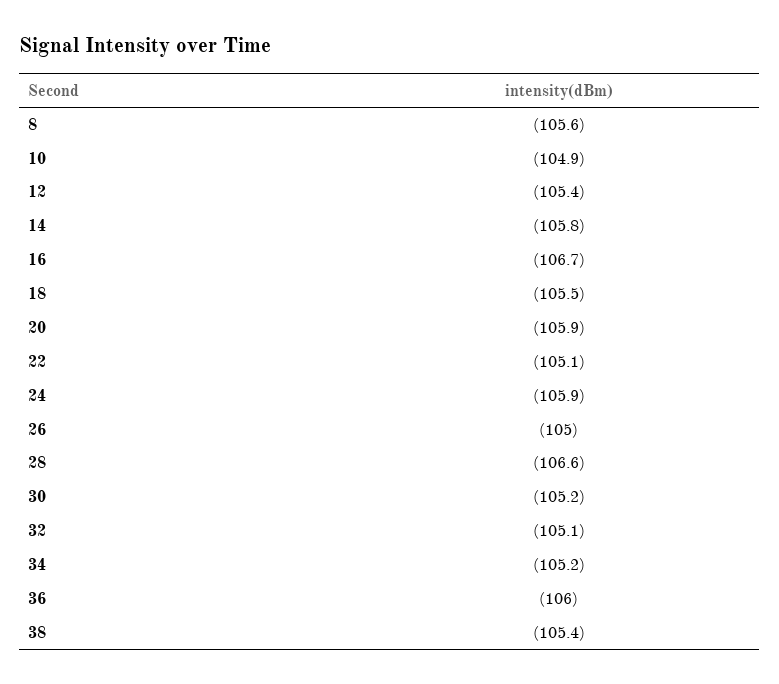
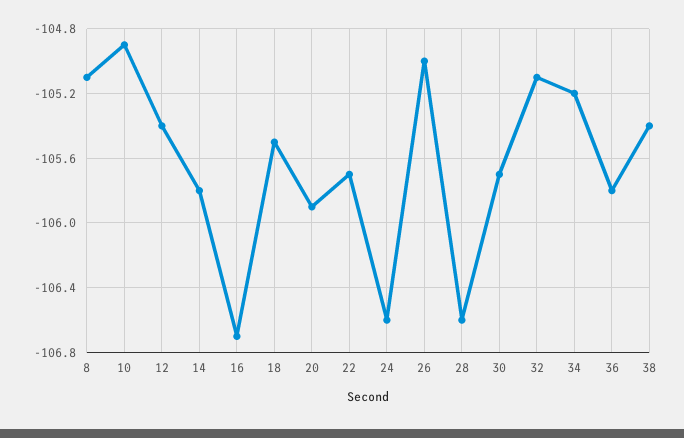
  {
-   "8": -105.6,
+   "8": -105.1,
    "10": -104.9,
    "12": -105.4,
    "14": -105.8,
    "16": -106.7,
    "18": -105.5,
    "20": -105.9,
-   "22": -105.1,
+   "22": -105.7,
-   "24": -105.9,
+   "24": -106.6,
    "26": -105,
    "28": -106.6,
-   "30": -105.2,
+   "30": -105.7,
    "32": -105.1,
    "34": -105.2,
-   "36": -106,
+   "36": -105.8,
    "38": -105.4
  }

